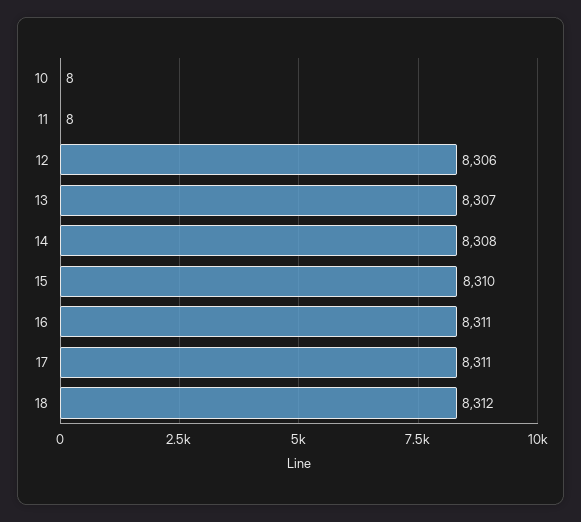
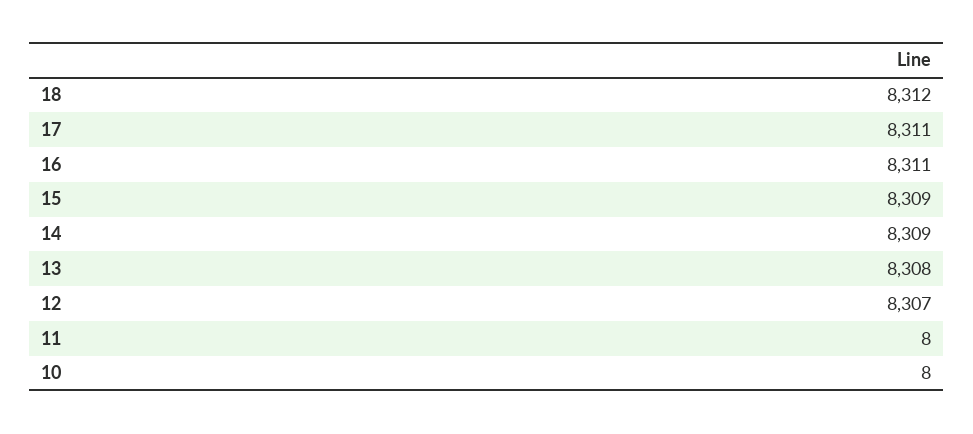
  {
    "10": 8,
    "11": 8,
-   "12": 8306,
+   "12": 8307,
-   "13": 8307,
+   "13": 8308,
-   "14": 8308,
+   "14": 8309,
-   "15": 8310,
+   "15": 8309,
    "16": 8311,
    "17": 8311,
    "18": 8312
  }

